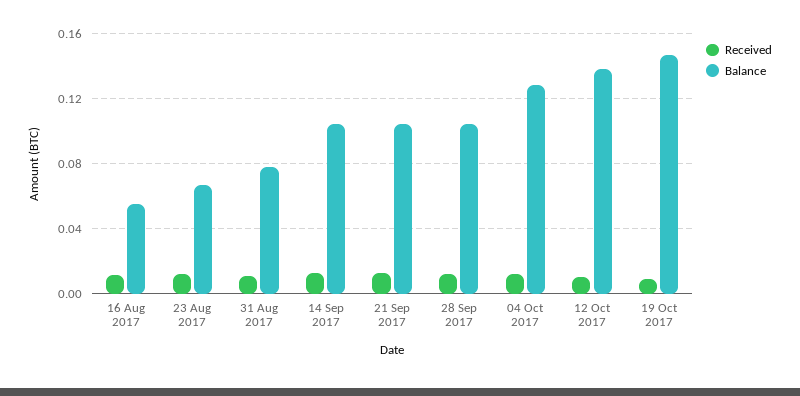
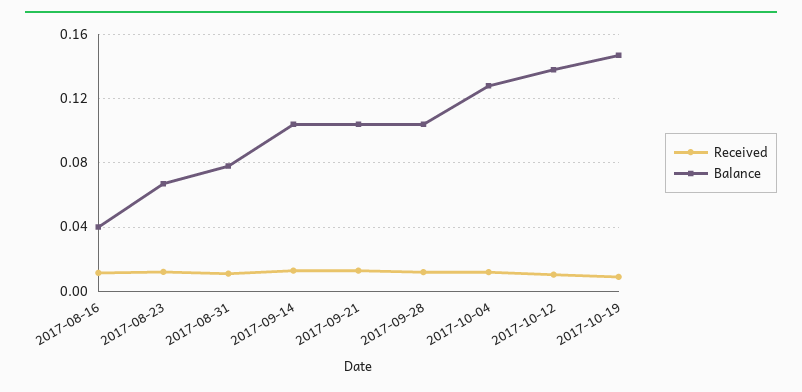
  {
    "Received": {
      "16 Aug 2017": 0.01,
      "23 Aug 2017": 0.01,
      "31 Aug 2017": 0.01,
      "14 Sep 2017": 0.015,
      "21 Sep 2017": 0.015,
      "28 Sep 2017": 0.01,
      "04 Oct 2017": 0.01,
      "12 Oct 2017": 0.01,
      "19 Oct 2017": 0.01
    },
    "Balance": {
-     "16 Aug 2017": 0.055,
+     "16 Aug 2017": 0.04,
      "23 Aug 2017": 0.065,
      "31 Aug 2017": 0.08,
      "14 Sep 2017": 0.105,
      "21 Sep 2017": 0.105,
      "28 Sep 2017": 0.105,
      "04 Oct 2017": 0.13,
      "12 Oct 2017": 0.14,
      "19 Oct 2017": 0.145
    }
  }

